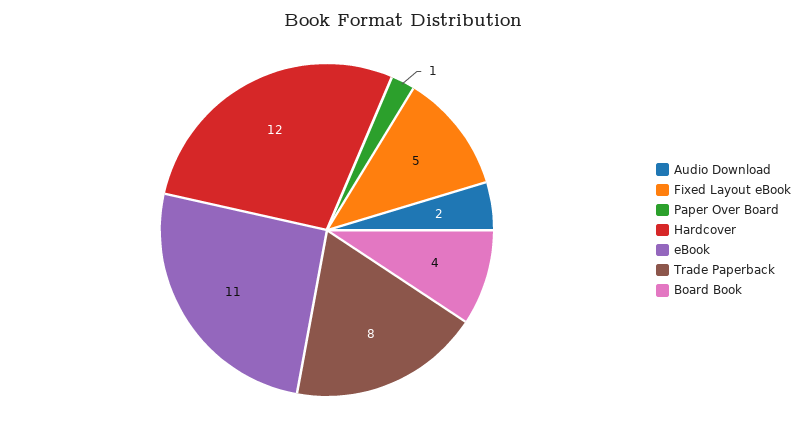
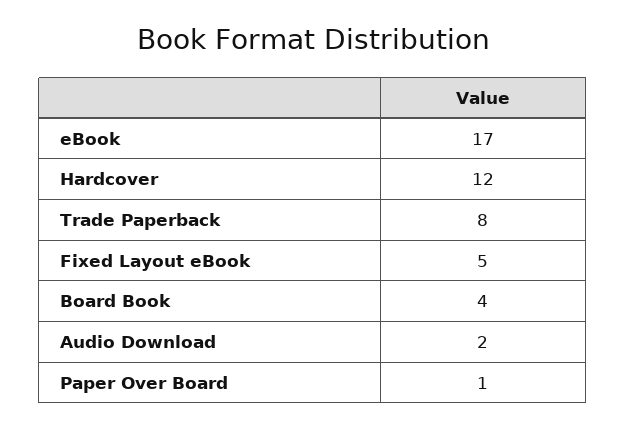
  {
    "Audio Download": 2,
    "Fixed Layout eBook": 5,
    "Paper Over Board": 1,
    "Hardcover": 12,
-   "eBook": 11,
+   "eBook": 17,
    "Trade Paperback": 8,
    "Board Book": 4
  }

